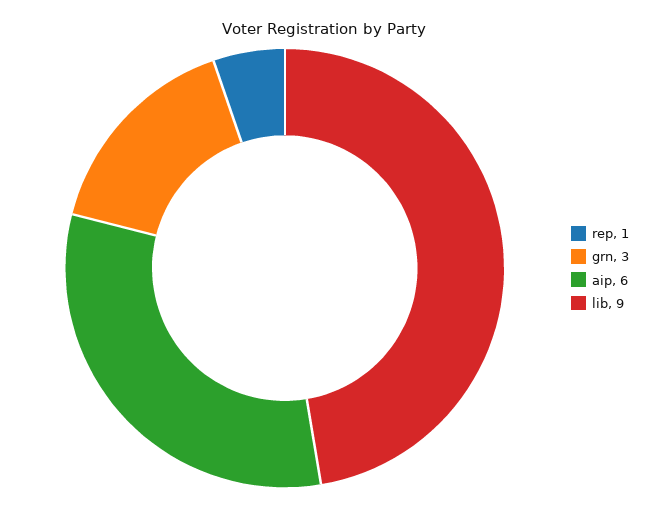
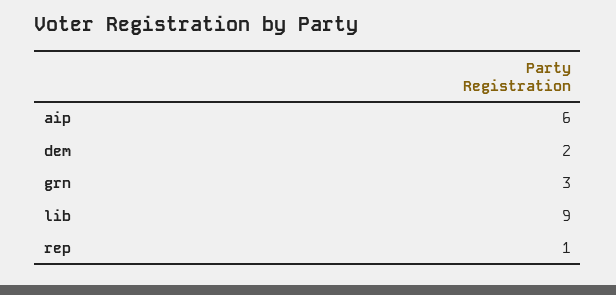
  {
    "rep": 1,
    "grn": 3,
    "aip": 6,
-   "lib": 9
+   "lib": 9,
+   "dem": 2
  }

